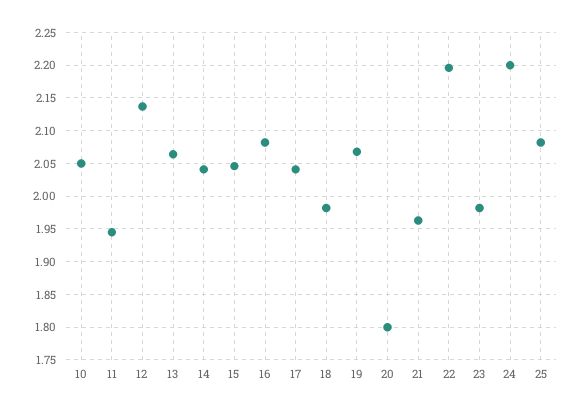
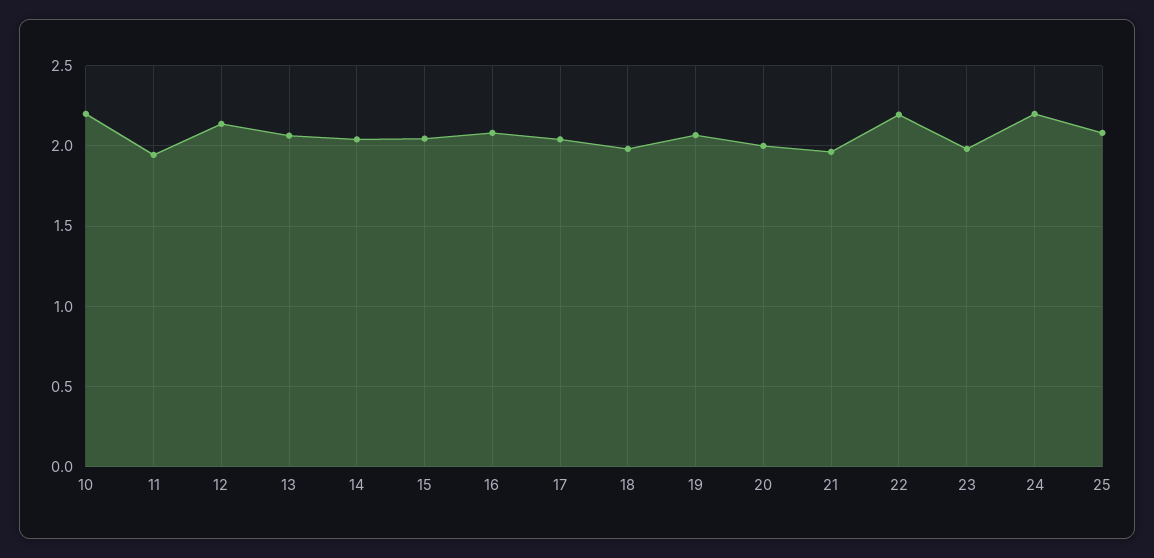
  {
-   "10": 2.05,
+   "10": 2.2,
    "11": 1.95,
    "12": 2.14,
    "13": 2.06,
    "14": 2.04,
    "15": 2.05,
    "16": 2.08,
    "17": 2.04,
    "18": 1.98,
    "19": 2.07,
-   "20": 1.8,
+   "20": 2,
    "21": 1.96,
    "22": 2.2,
    "23": 1.98,
    "24": 2.2,
    "25": 2.08
  }

